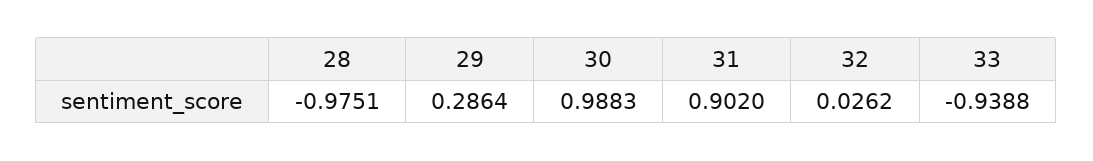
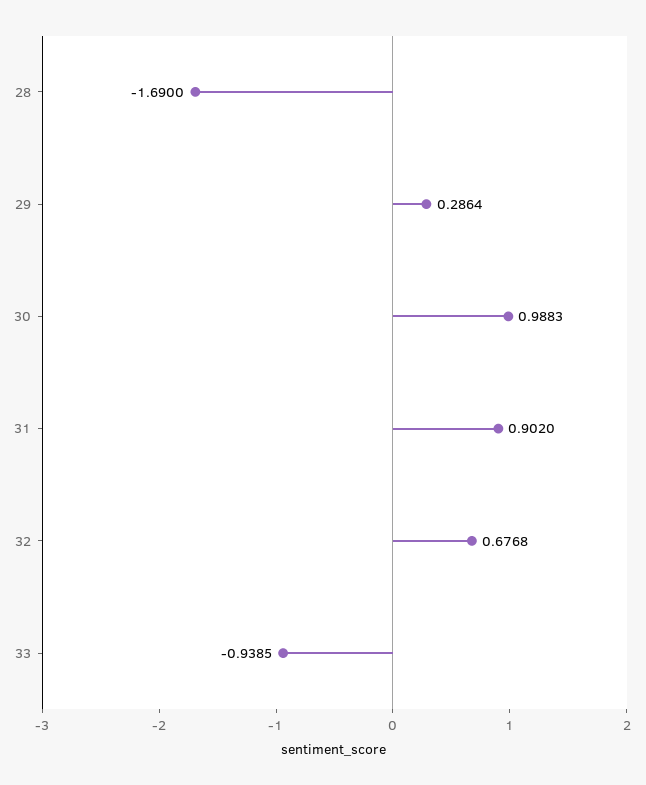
  {
-   "28": -0.9751,
+   "28": -1.69,
    "29": 0.2864,
    "30": 0.9883,
    "31": 0.902,
-   "32": 0.0262,
+   "32": 0.6768,
-   "33": -0.9388
+   "33": -0.9385
  }

